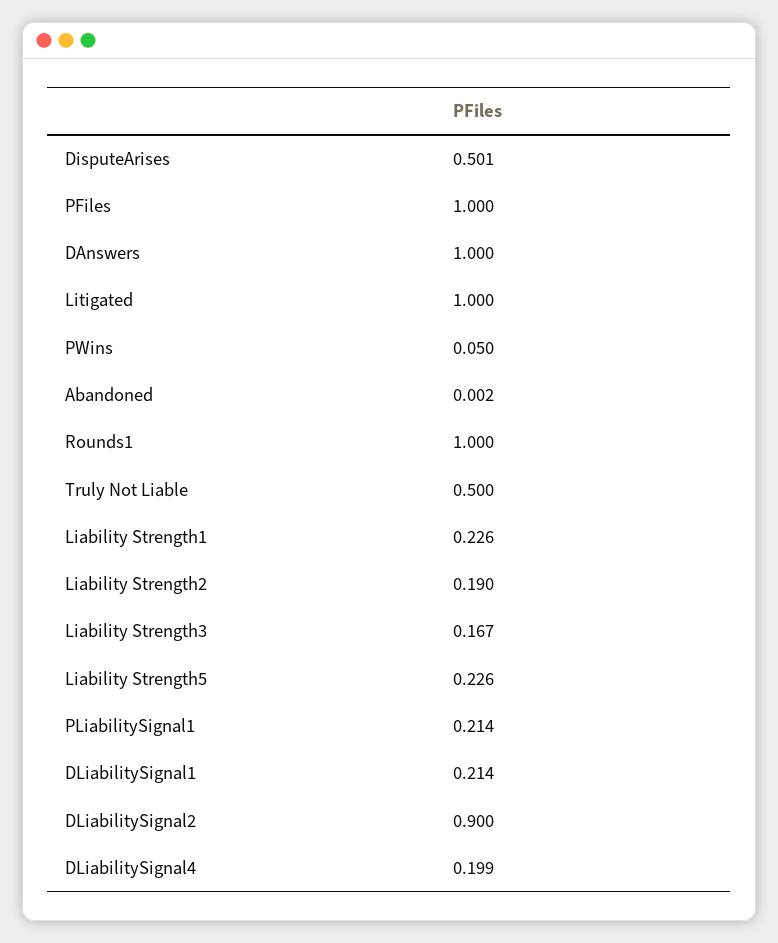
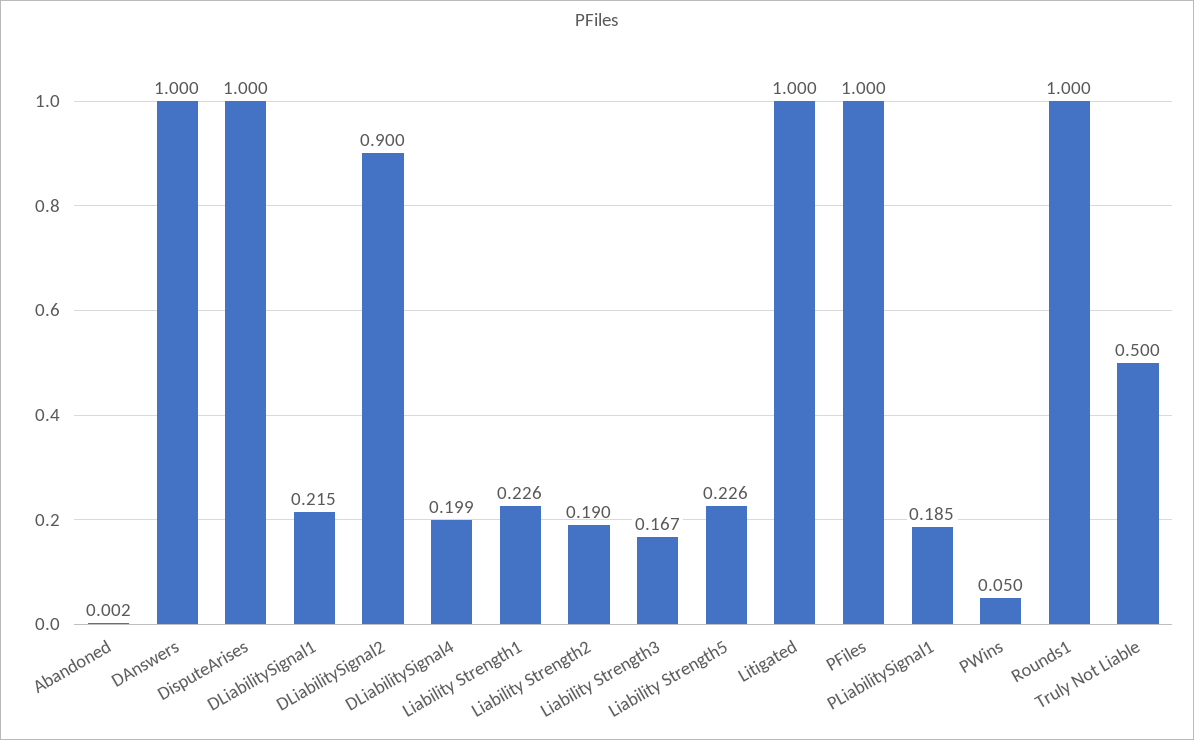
  {
-   "DisputeArises": 0.501,
+   "DisputeArises": 1,
    "PFiles": 1,
    "DAnswers": 1,
    "Litigated": 1,
    "PWins": 0.05,
    "Abandoned": 0.002,
    "Rounds1": 1,
    "Truly Not Liable": 0.5,
    "Liability Strength1": 0.226,
    "Liability Strength2": 0.19,
    "Liability Strength3": 0.167,
    "Liability Strength5": 0.226,
-   "PLiabilitySignal1": 0.214,
+   "PLiabilitySignal1": 0.185,
-   "DLiabilitySignal1": 0.214,
+   "DLiabilitySignal1": 0.215,
    "DLiabilitySignal2": 0.9,
    "DLiabilitySignal4": 0.199
  }

